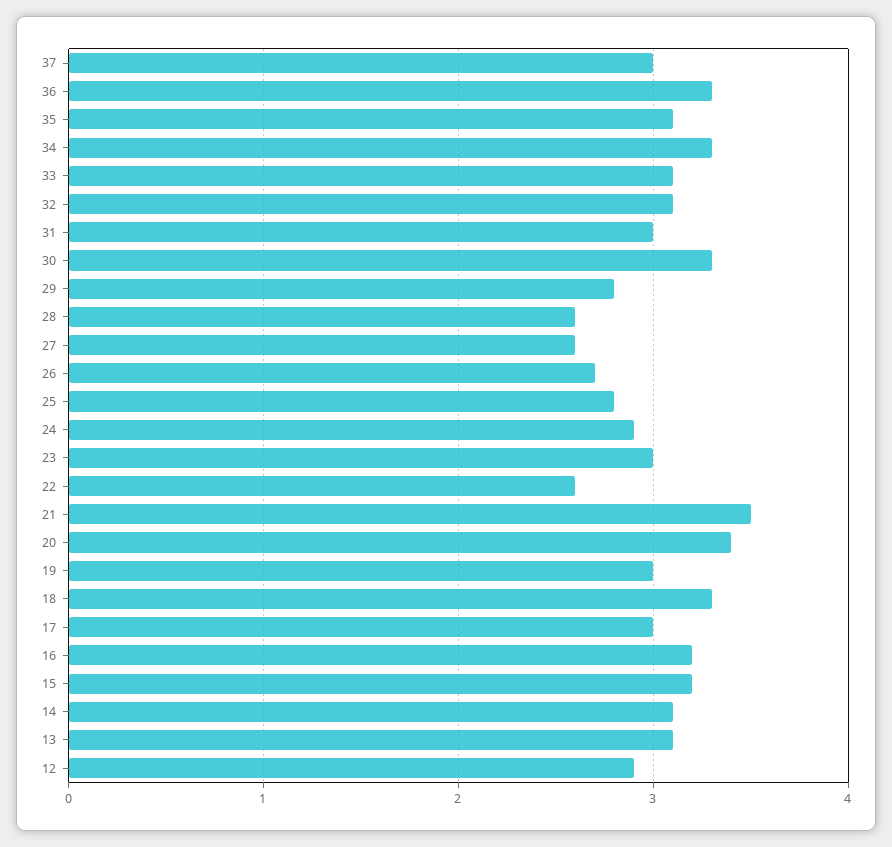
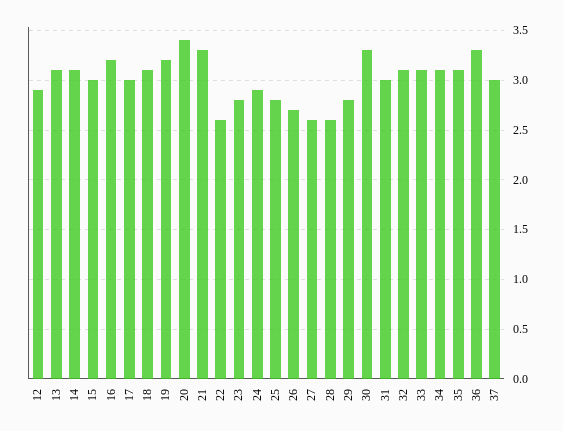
  {
    "37": 3,
    "36": 3.3,
    "35": 3.1,
-   "34": 3.3,
+   "34": 3.1,
    "33": 3.1,
    "32": 3.1,
    "31": 3,
    "30": 3.3,
    "29": 2.8,
    "28": 2.6,
    "27": 2.6,
    "26": 2.7,
    "25": 2.8,
    "24": 2.9,
-   "23": 3,
+   "23": 2.8,
    "22": 2.6,
-   "21": 3.5,
+   "21": 3.3,
    "20": 3.4,
-   "19": 3,
+   "19": 3.2,
-   "18": 3.3,
+   "18": 3.1,
    "17": 3,
    "16": 3.2,
-   "15": 3.2,
+   "15": 3,
    "14": 3.1,
    "13": 3.1,
    "12": 2.9
  }

